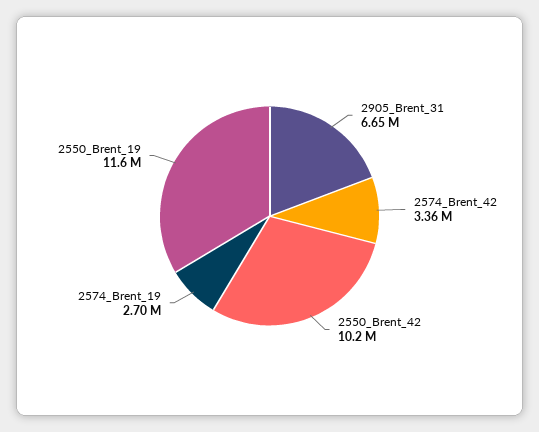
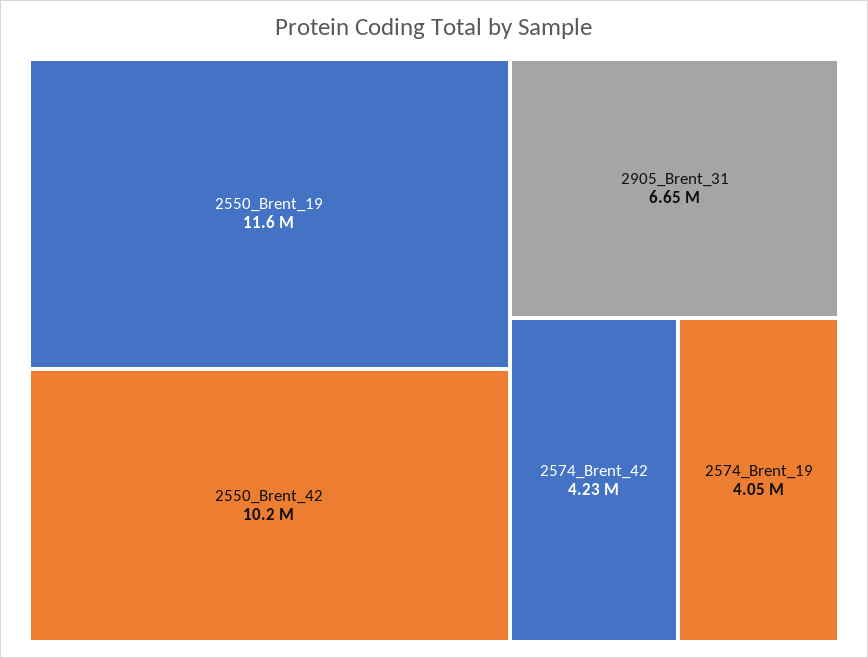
  {
    "2905_Brent_31": 6650000,
-   "2574_Brent_42": 3360000,
+   "2574_Brent_42": 4230000,
    "2550_Brent_42": 10200000,
-   "2574_Brent_19": 2700000,
+   "2574_Brent_19": 4050000,
    "2550_Brent_19": 11600000
  }

